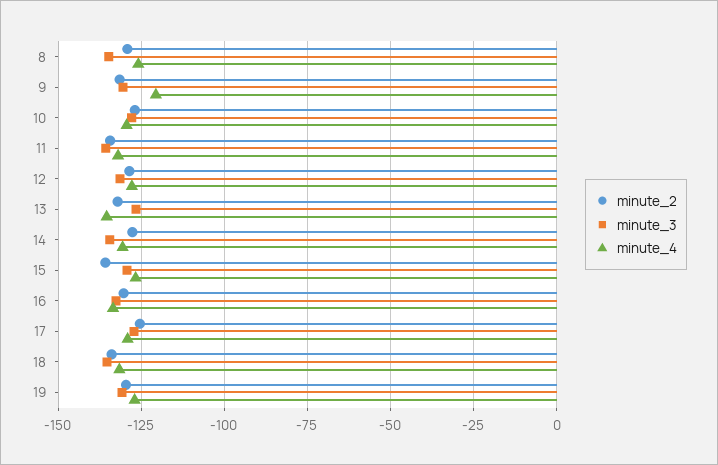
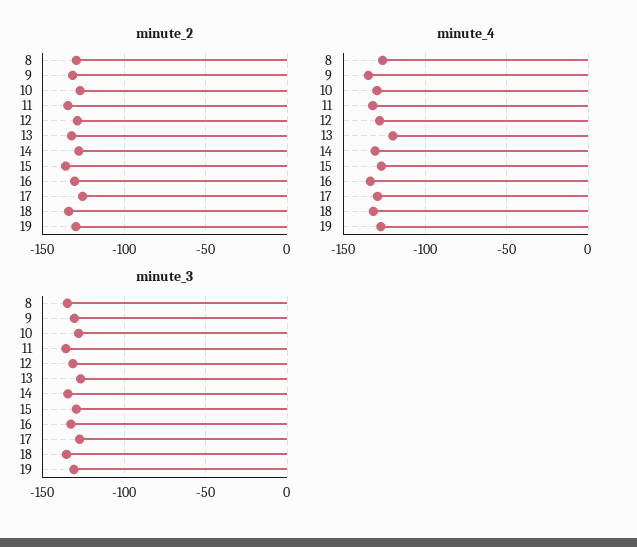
  {
    "minute_2": {
      "8": -130,
      "9": -132.5,
      "10": -127.5,
      "11": -135,
      "12": -127.5,
      "13": -132.5,
      "14": -127.5,
      "15": -135,
      "16": -130,
      "17": -125,
      "18": -135,
      "19": -130
    },
    "minute_3": {
      "8": -135,
      "9": -130,
      "10": -127.5,
      "11": -135,
      "12": -132.5,
      "13": -127.5,
      "14": -135,
      "15": -130,
      "16": -132.5,
      "17": -127.5,
      "18": -135,
      "19": -130
    },
    "minute_4": {
      "8": -125,
-     "9": -120,
+     "9": -135,
      "10": -130,
      "11": -132.5,
      "12": -127.5,
-     "13": -135,
+     "13": -120,
      "14": -130,
      "15": -127.5,
      "16": -132.5,
      "17": -130,
      "18": -132.5,
      "19": -127.5
    }
  }

